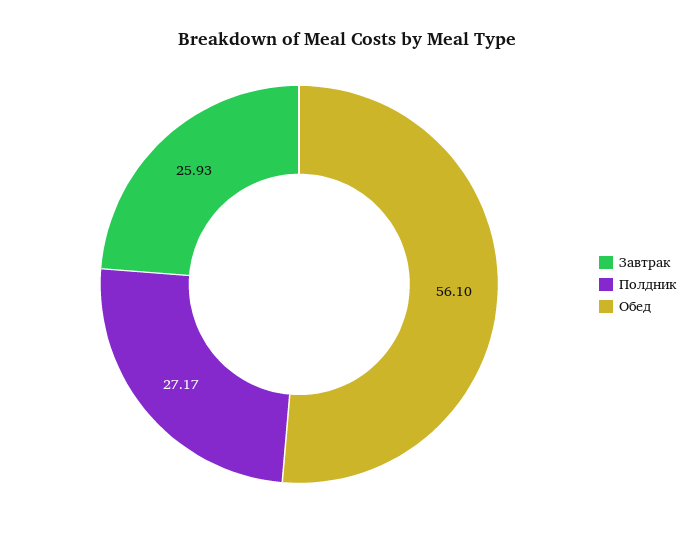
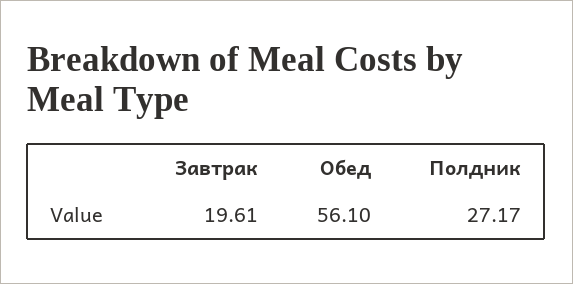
  {
-   "Завтрак": 25.93,
+   "Завтрак": 19.61,
    "Полдник": 27.17,
    "Обед": 56.1
  }

